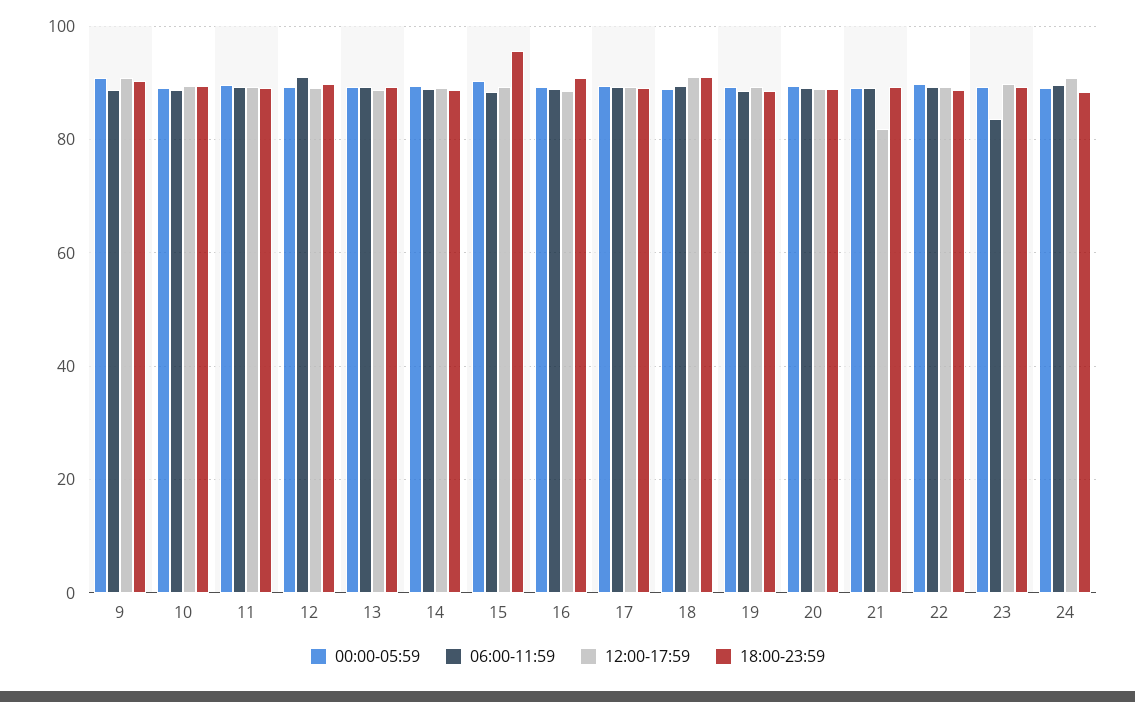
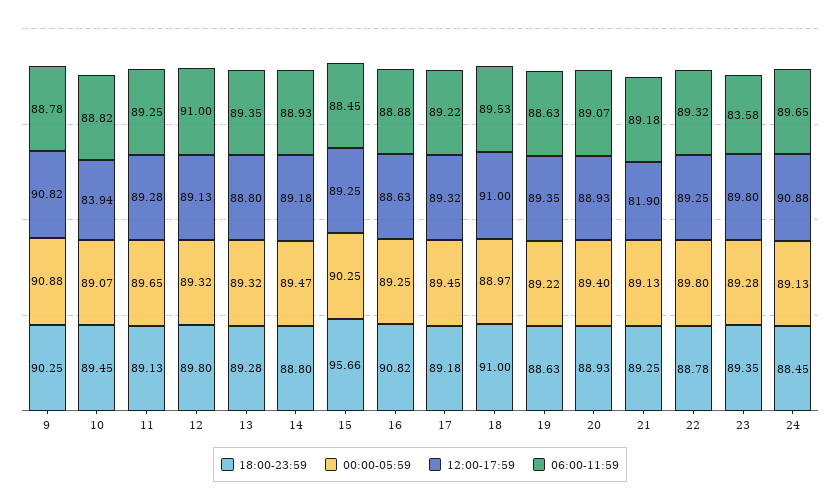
  {
    "00:00-05:59": {
      "9": 90.88,
      "10": 89.07,
      "11": 89.65,
      "12": 89.32,
      "13": 89.32,
      "14": 89.47,
      "15": 90.25,
      "16": 89.25,
      "17": 89.45,
      "18": 88.97,
      "19": 89.22,
      "20": 89.4,
      "21": 89.13,
      "22": 89.8,
      "23": 89.28,
      "24": 89.13
    },
    "06:00-11:59": {
      "9": 88.78,
      "10": 88.82,
      "11": 89.25,
      "12": 91,
      "13": 89.35,
      "14": 88.93,
      "15": 88.45,
      "16": 88.88,
      "17": 89.22,
      "18": 89.53,
      "19": 88.63,
      "20": 89.07,
      "21": 89.18,
      "22": 89.32,
      "23": 83.58,
      "24": 89.65
    },
    "12:00-17:59": {
      "9": 90.82,
-     "10": 90,
+     "10": 83.94,
      "11": 89.28,
      "12": 89.13,
      "13": 88.8,
      "14": 89.18,
      "15": 89.25,
      "16": 88.63,
      "17": 89.32,
      "18": 91,
      "19": 89.35,
      "20": 88.93,
      "21": 81.9,
      "22": 89.25,
      "23": 89.8,
      "24": 90.88
    },
    "18:00-23:59": {
      "9": 90.25,
      "10": 89.45,
      "11": 89.13,
      "12": 89.8,
      "13": 89.28,
      "14": 88.8,
      "15": 95.66,
      "16": 90.82,
      "17": 89.18,
      "18": 91,
      "19": 88.63,
      "20": 88.93,
      "21": 89.25,
      "22": 88.78,
      "23": 89.35,
      "24": 88.45
    }
  }

